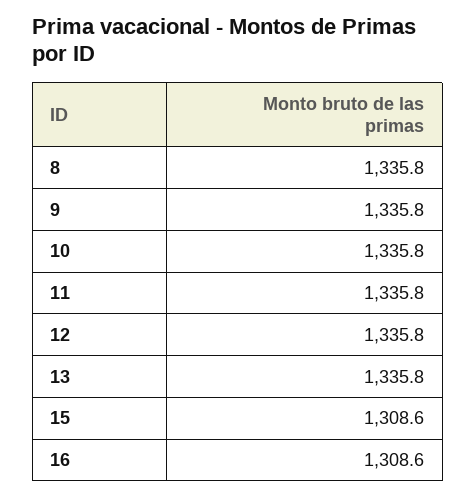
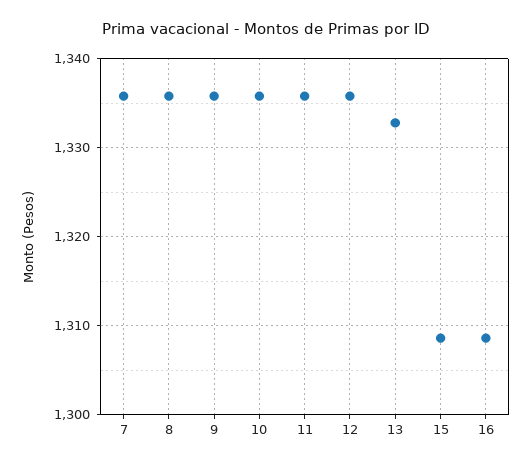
  {
    "8": 1335.8,
    "9": 1335.8,
    "10": 1335.8,
    "11": 1335.8,
    "12": 1335.8,
-   "13": 1335.8,
+   "13": 1333,
    "15": 1308.6,
-   "16": 1308.6
+   "16": 1308.6,
+   "7": 1336
  }

